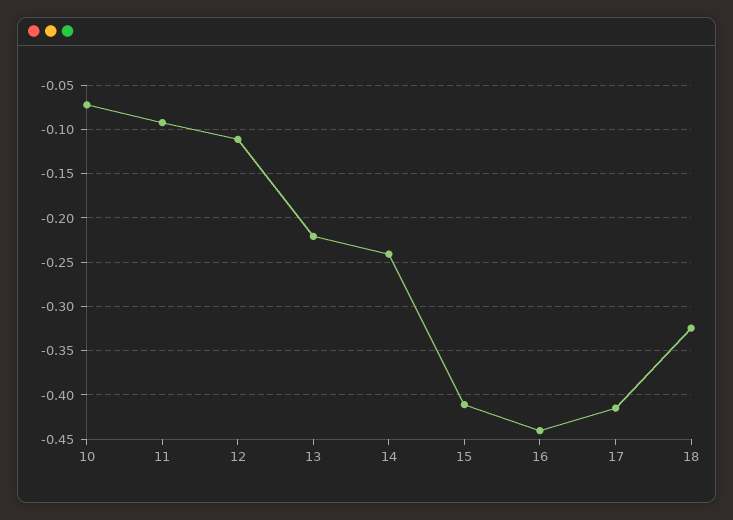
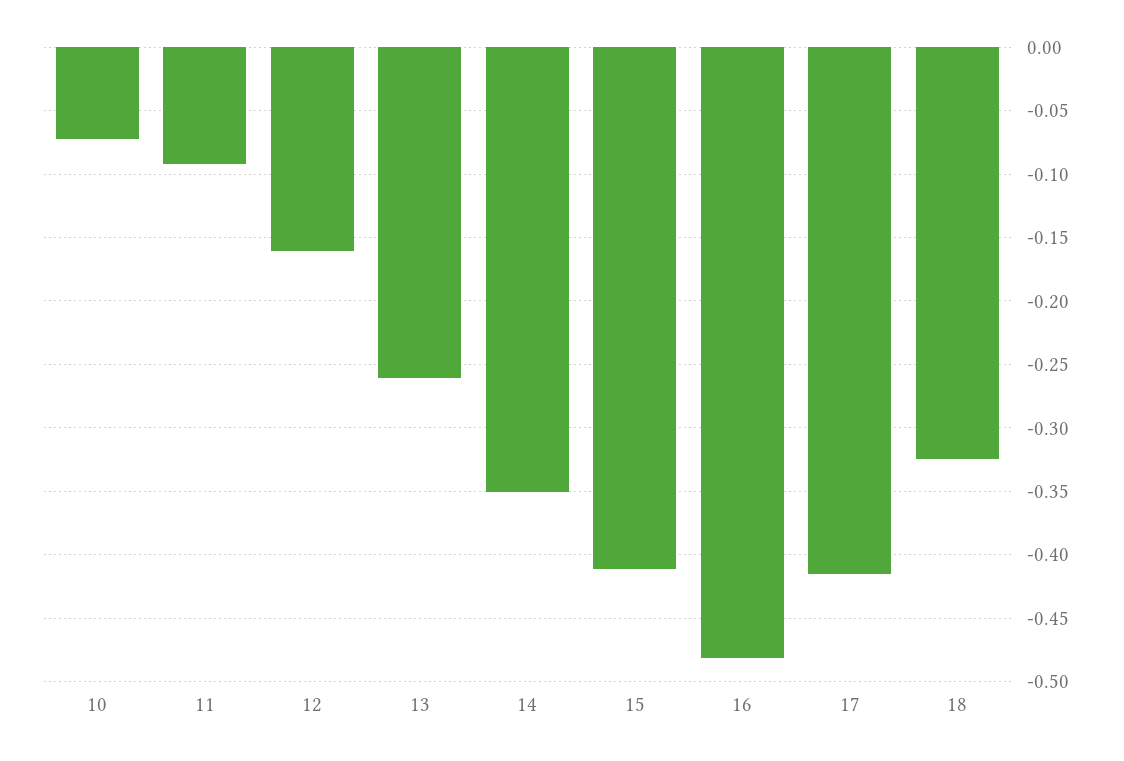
  {
    "10": -0.07,
    "11": -0.09,
-   "12": -0.11,
+   "12": -0.16,
-   "13": -0.22,
+   "13": -0.26,
-   "14": -0.24,
+   "14": -0.35,
    "15": -0.41,
-   "16": -0.44,
+   "16": -0.48,
    "17": -0.415,
    "18": -0.325
  }

